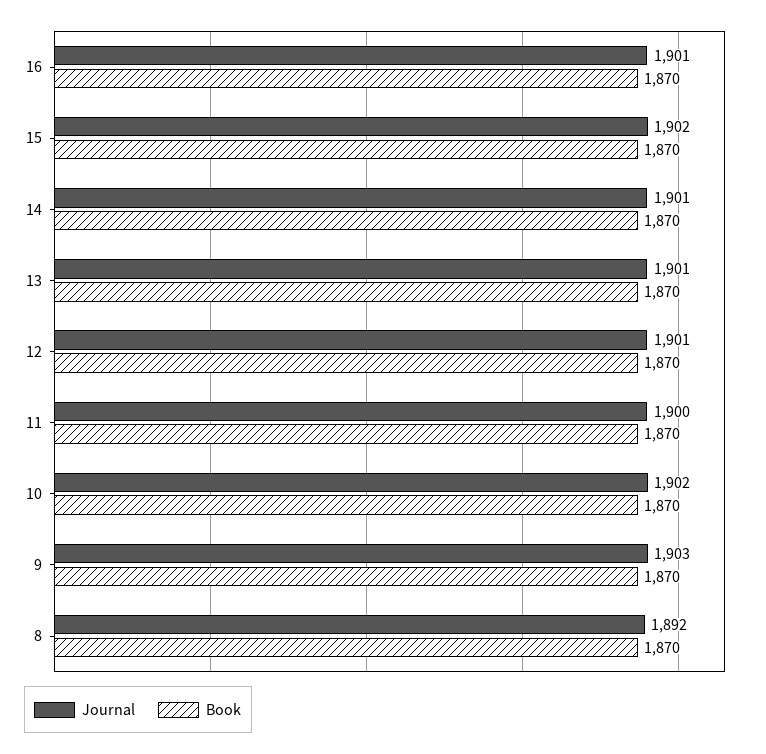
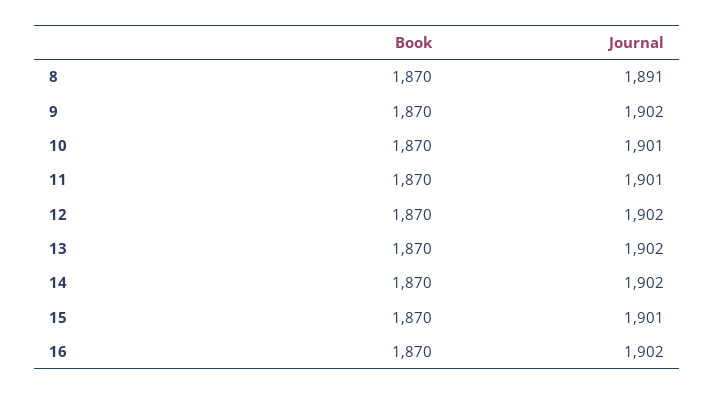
  {
    "Journal": {
-     "16": 1901,
+     "16": 1902,
-     "15": 1902,
+     "15": 1901,
-     "14": 1901,
+     "14": 1902,
-     "13": 1901,
+     "13": 1902,
-     "12": 1901,
+     "12": 1902,
-     "11": 1900,
+     "11": 1901,
-     "10": 1902,
+     "10": 1901,
-     "9": 1903,
+     "9": 1902,
-     "8": 1892
+     "8": 1891
    },
    "Book": {
      "16": 1870,
      "15": 1870,
      "14": 1870,
      "13": 1870,
      "12": 1870,
      "11": 1870,
      "10": 1870,
      "9": 1870,
      "8": 1870
    }
  }

